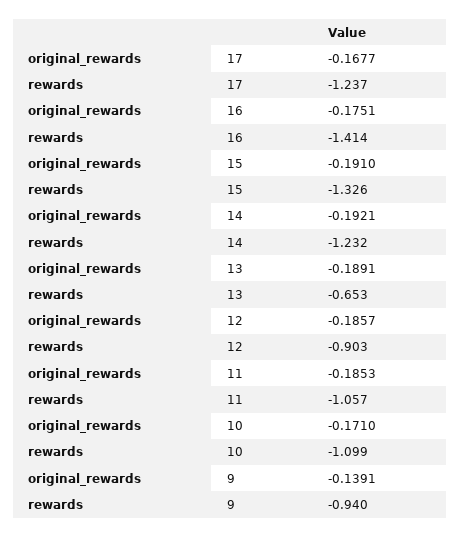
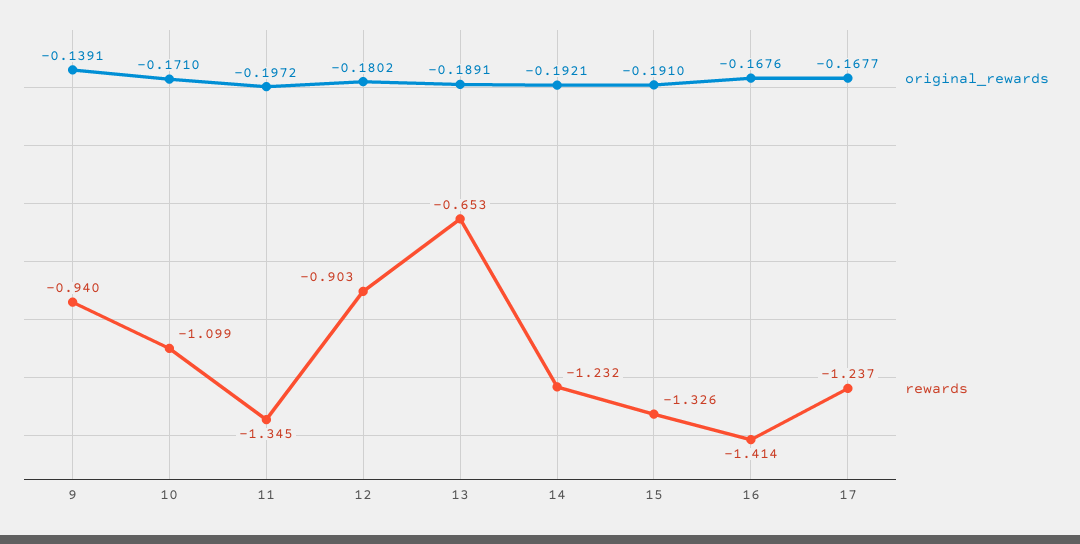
  {
    "original_rewards": {
      "17": -0.1677,
-     "16": -0.1751,
+     "16": -0.1676,
      "15": -0.191,
      "14": -0.1921,
      "13": -0.1891,
-     "12": -0.1857,
+     "12": -0.1802,
-     "11": -0.1853,
+     "11": -0.1972,
      "10": -0.171,
      "9": -0.1391
    },
    "rewards": {
      "17": -1.237,
      "16": -1.414,
      "15": -1.326,
      "14": -1.232,
      "13": -0.653,
      "12": -0.903,
-     "11": -1.057,
+     "11": -1.345,
      "10": -1.099,
      "9": -0.94
    }
  }

